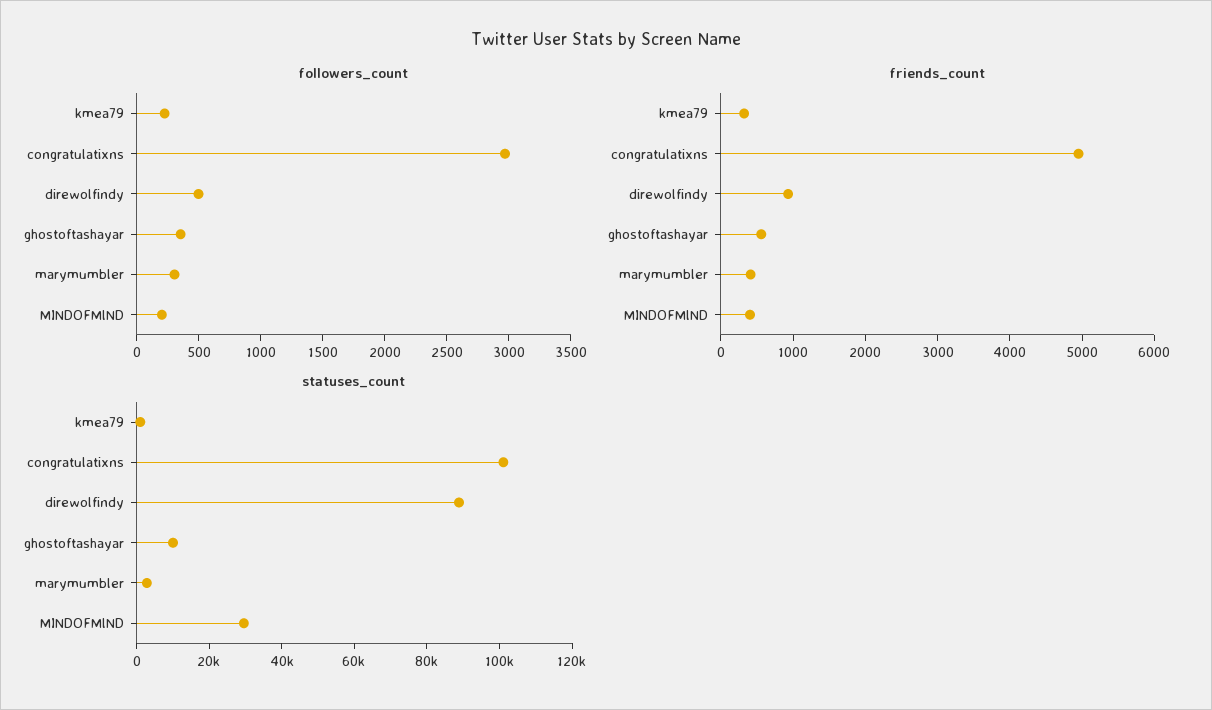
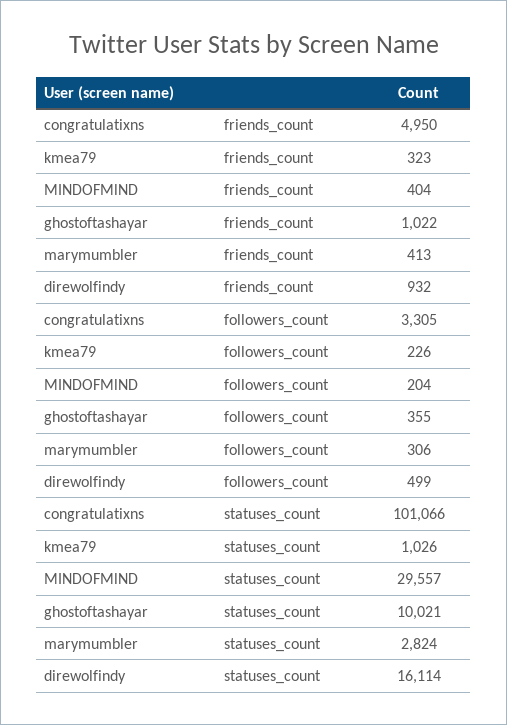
  {
    "followers_count": {
      "kmea79": 226,
-     "congratulatixns": 3000,
+     "congratulatixns": 3305,
      "direwolfindy": 499,
      "ghostoftashayar": 355,
      "marymumbler": 306,
      "MINDOFMlND": 204
    },
    "friends_count": {
      "kmea79": 323,
      "congratulatixns": 4950,
      "direwolfindy": 932,
-     "ghostoftashayar": 600,
+     "ghostoftashayar": 1022,
      "marymumbler": 413,
      "MINDOFMlND": 404
    },
    "statuses_count": {
      "kmea79": 1026,
      "congratulatixns": 101066,
-     "direwolfindy": 90000,
+     "direwolfindy": 16114,
      "ghostoftashayar": 10021,
      "marymumbler": 2824,
      "MINDOFMlND": 29557
    }
  }

